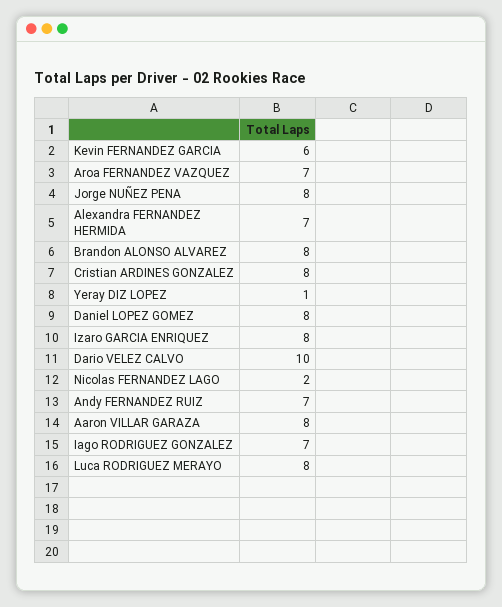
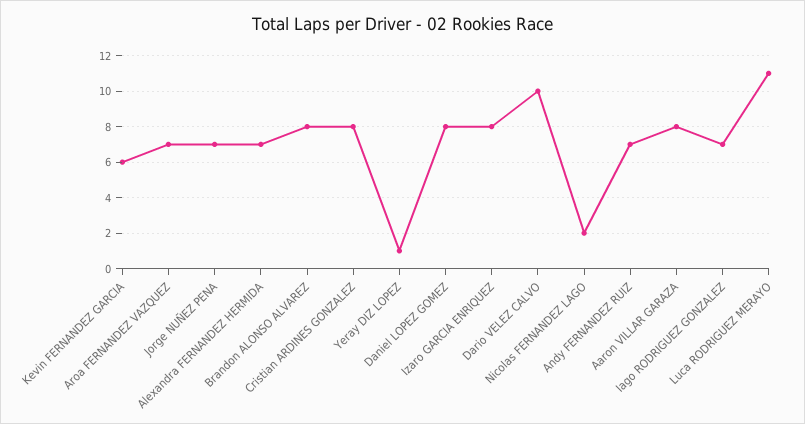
  {
    "Kevin FERNANDEZ GARCIA": 6,
    "Aroa FERNANDEZ VAZQUEZ": 7,
-   "Jorge NUÑEZ PENA": 8,
+   "Jorge NUÑEZ PENA": 7,
    "Alexandra FERNANDEZ HERMIDA": 7,
    "Brandon ALONSO ALVAREZ": 8,
    "Cristian ARDINES GONZALEZ": 8,
    "Yeray DIZ LOPEZ": 1,
    "Daniel LOPEZ GOMEZ": 8,
    "Izaro GARCIA ENRIQUEZ": 8,
    "Dario VELEZ CALVO": 10,
    "Nicolas FERNANDEZ LAGO": 2,
    "Andy FERNANDEZ RUIZ": 7,
    "Aaron VILLAR GARAZA": 8,
    "Iago RODRIGUEZ GONZALEZ": 7,
-   "Luca RODRIGUEZ MERAYO": 8
+   "Luca RODRIGUEZ MERAYO": 11
  }

